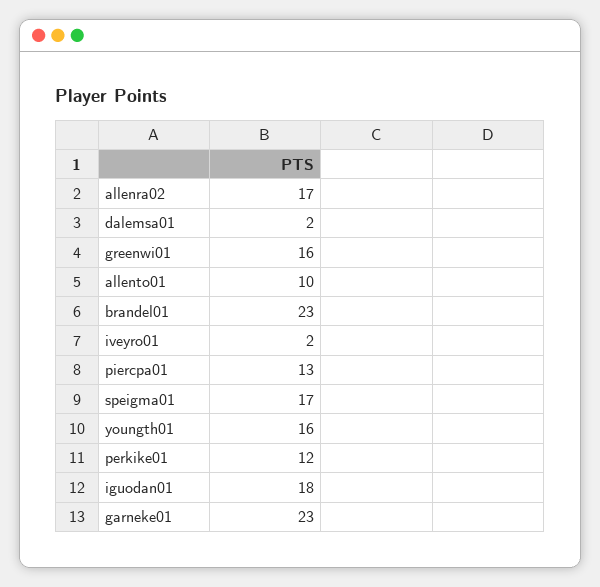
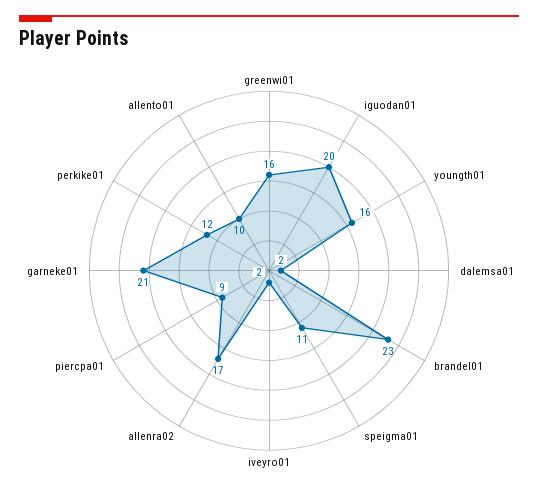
  {
    "allenra02": 17,
    "dalemsa01": 2,
    "greenwi01": 16,
    "allento01": 10,
    "brandel01": 23,
    "iveyro01": 2,
-   "piercpa01": 13,
+   "piercpa01": 9,
-   "speigma01": 17,
+   "speigma01": 11,
    "youngth01": 16,
    "perkike01": 12,
-   "iguodan01": 18,
+   "iguodan01": 20,
-   "garneke01": 23
+   "garneke01": 21
  }

